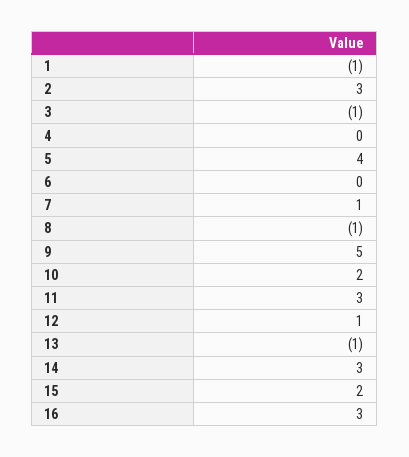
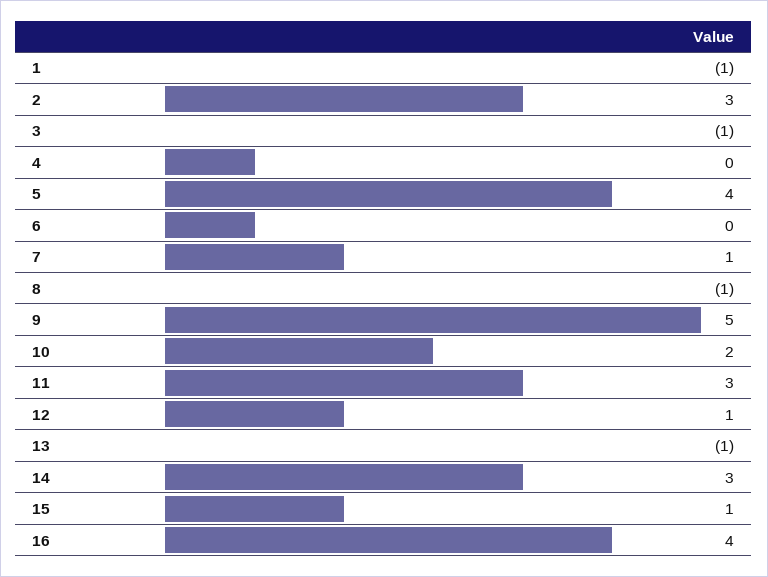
  {
    "1": -1,
    "2": 3,
    "3": -1,
    "4": 0,
    "5": 4,
    "6": 0,
    "7": 1,
    "8": -1,
    "9": 5,
    "10": 2,
    "11": 3,
    "12": 1,
    "13": -1,
    "14": 3,
-   "15": 2,
+   "15": 1,
-   "16": 3
+   "16": 4
  }

